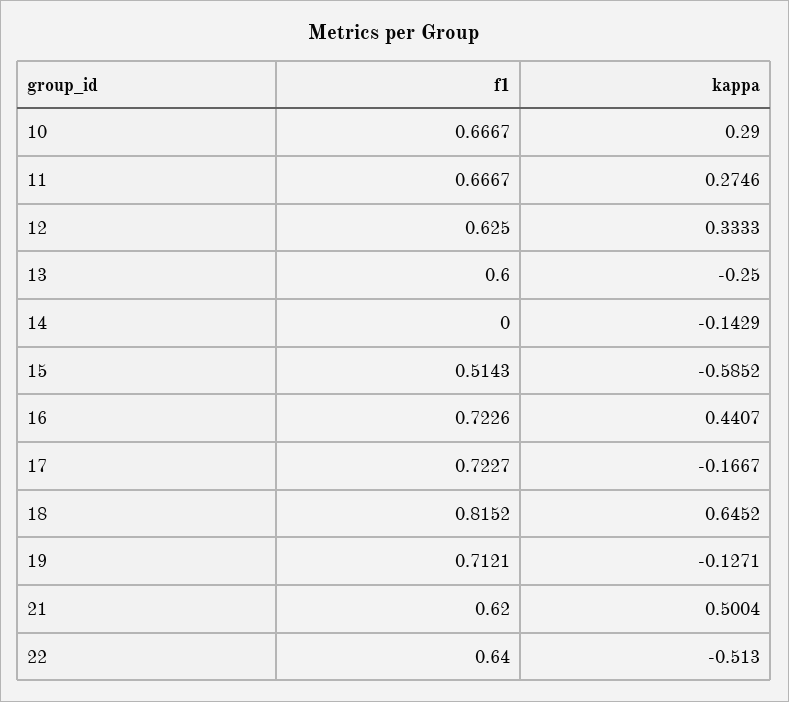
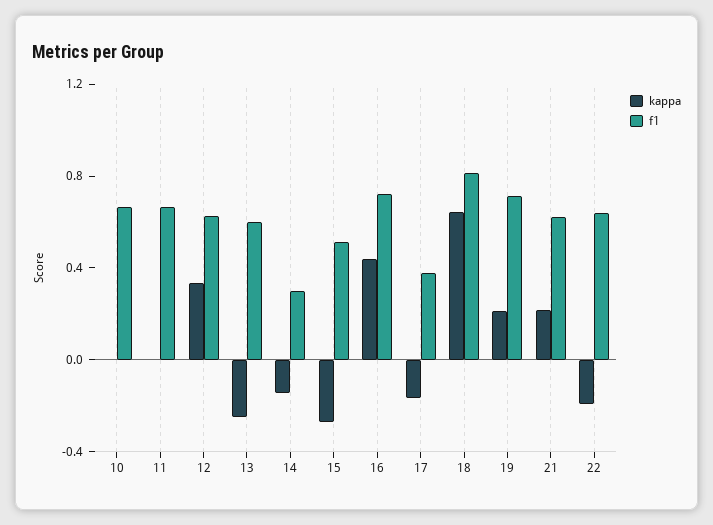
  {
    "f1": {
      "10": 0.6667,
      "11": 0.6667,
      "12": 0.625,
      "13": 0.6,
-     "14": 0,
+     "14": 0.3,
      "15": 0.5143,
      "16": 0.7226,
-     "17": 0.7227,
+     "17": 0.4,
      "18": 0.8152,
      "19": 0.7121,
      "21": 0.62,
      "22": 0.64
    },
    "kappa": {
-     "10": 0.29,
+     "10": 0,
-     "11": 0.2746,
+     "11": 0,
      "12": 0.3333,
      "13": -0.25,
      "14": -0.1429,
-     "15": -0.5852,
+     "15": -0.3,
      "16": 0.4407,
      "17": -0.1667,
      "18": 0.6452,
-     "19": -0.1271,
+     "19": 0.2,
-     "21": 0.5004,
+     "21": 0.2,
-     "22": -0.513
+     "22": -0.2
    }
  }

